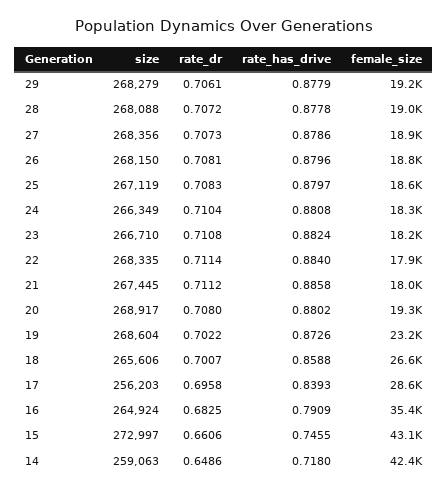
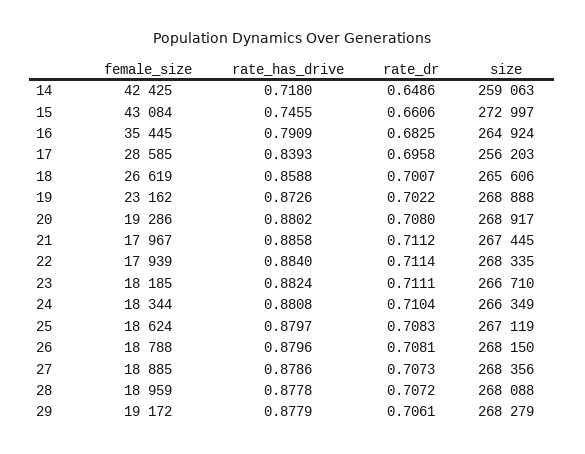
  {
    "size": {
      "29": 268279,
      "28": 268088,
      "27": 268356,
      "26": 268150,
      "25": 267119,
      "24": 266349,
      "23": 266710,
      "22": 268335,
      "21": 267445,
      "20": 268917,
-     "19": 268604,
+     "19": 268888,
      "18": 265606,
      "17": 256203,
      "16": 264924,
      "15": 272997,
      "14": 259063
    },
    "rate_dr": {
      "29": 0.7061,
      "28": 0.7072,
      "27": 0.7073,
      "26": 0.7081,
      "25": 0.7083,
      "24": 0.7104,
-     "23": 0.7108,
+     "23": 0.7111,
      "22": 0.7114,
      "21": 0.7112,
      "20": 0.708,
      "19": 0.7022,
      "18": 0.7007,
      "17": 0.6958,
      "16": 0.6825,
      "15": 0.6606,
      "14": 0.6486
    },
    "rate_has_drive": {
      "29": 0.8779,
      "28": 0.8778,
      "27": 0.8786,
      "26": 0.8796,
      "25": 0.8797,
      "24": 0.8808,
      "23": 0.8824,
      "22": 0.884,
      "21": 0.8858,
      "20": 0.8802,
      "19": 0.8726,
      "18": 0.8588,
      "17": 0.8393,
      "16": 0.7909,
      "15": 0.7455,
      "14": 0.718
    },
    "female_size": {
      "29": 19172,
      "28": 18959,
      "27": 18885,
      "26": 18788,
      "25": 18624,
      "24": 18344,
      "23": 18185,
      "22": 17939,
      "21": 17967,
      "20": 19286,
      "19": 23162,
      "18": 26619,
      "17": 28585,
      "16": 35445,
      "15": 43084,
      "14": 42425
    }
  }

